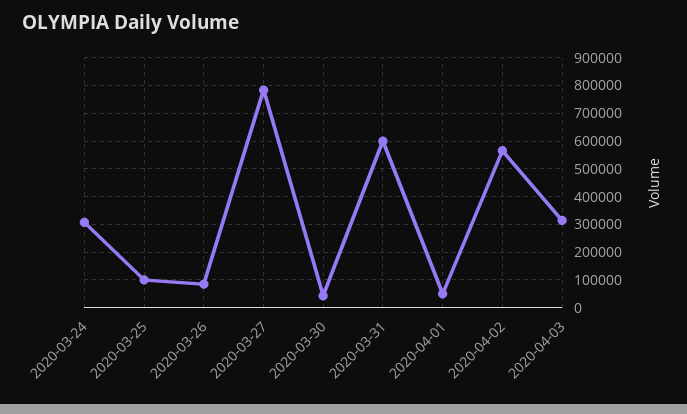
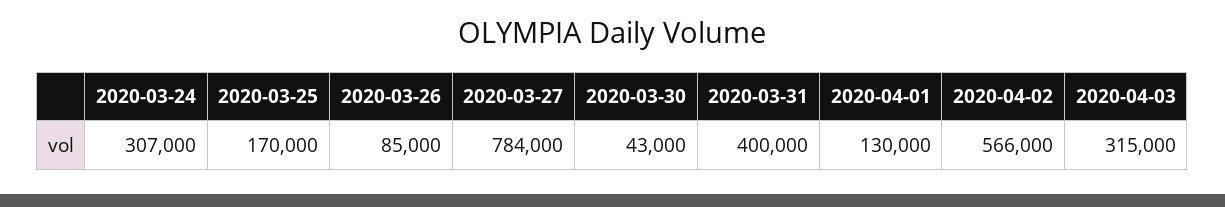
  {
    "2020-03-24": 307000,
-   "2020-03-25": 100000,
+   "2020-03-25": 170000,
    "2020-03-26": 85000,
    "2020-03-27": 784000,
    "2020-03-30": 43000,
-   "2020-03-31": 600000,
+   "2020-03-31": 400000,
-   "2020-04-01": 50000,
+   "2020-04-01": 130000,
    "2020-04-02": 566000,
    "2020-04-03": 315000
  }

